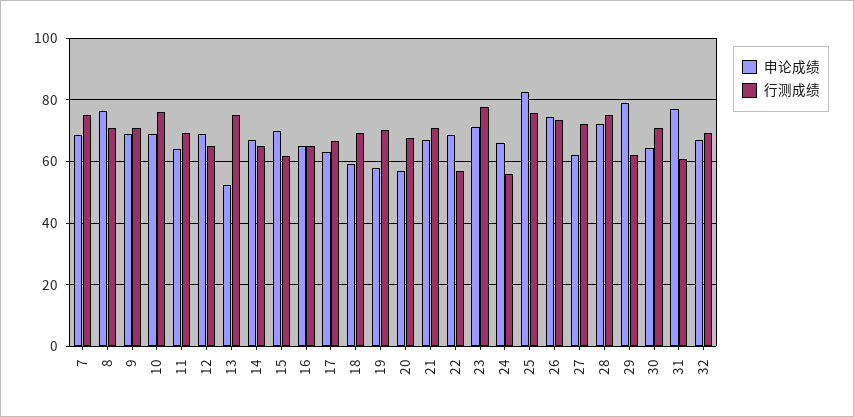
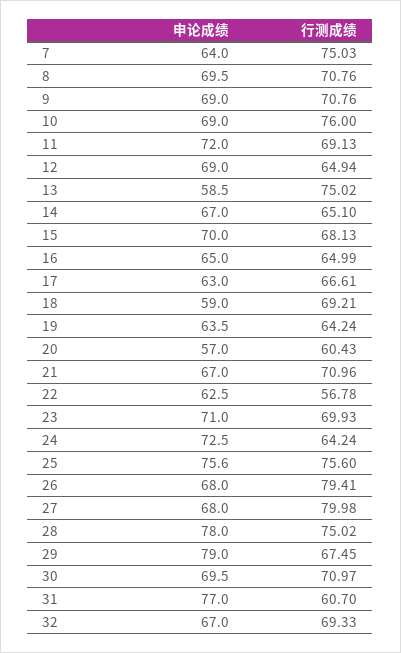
  {
    "申论成绩": {
-     "7": 68,
+     "7": 64,
-     "8": 76,
+     "8": 69.5,
      "9": 69,
      "10": 69,
-     "11": 64,
+     "11": 72,
      "12": 69,
-     "13": 52,
+     "13": 58.5,
      "14": 67,
      "15": 70,
      "16": 65,
      "17": 63,
      "18": 59,
-     "19": 58,
+     "19": 63.5,
      "20": 57,
      "21": 67,
-     "22": 68,
+     "22": 62.5,
      "23": 71,
-     "24": 66,
+     "24": 72.5,
-     "25": 82,
+     "25": 75.6,
-     "26": 74,
+     "26": 68,
-     "27": 62,
+     "27": 68,
-     "28": 72,
+     "28": 78,
      "29": 79,
-     "30": 64,
+     "30": 69.5,
      "31": 77,
      "32": 67
    },
    "行测成绩": {
      "7": 75.03,
      "8": 70.76,
      "9": 70.76,
      "10": 76,
      "11": 69.13,
      "12": 64.94,
      "13": 75.02,
      "14": 65.1,
-     "15": 62,
+     "15": 68.13,
      "16": 64.99,
      "17": 66.61,
      "18": 69.21,
-     "19": 70,
+     "19": 64.24,
-     "20": 68,
+     "20": 60.43,
      "21": 70.96,
      "22": 56.78,
-     "23": 78,
+     "23": 69.93,
-     "24": 56,
+     "24": 64.24,
      "25": 75.6,
-     "26": 74,
+     "26": 79.41,
-     "27": 72,
+     "27": 79.98,
      "28": 75.02,
-     "29": 62,
+     "29": 67.45,
      "30": 70.97,
      "31": 60.7,
      "32": 69.33
    }
  }

